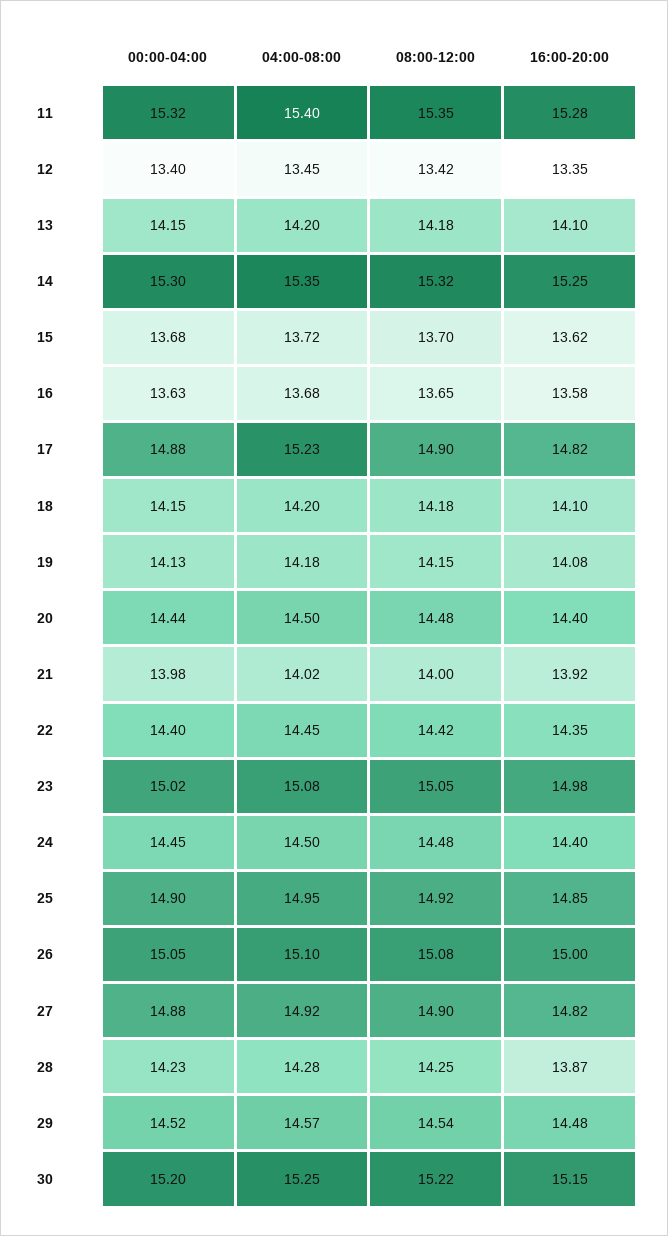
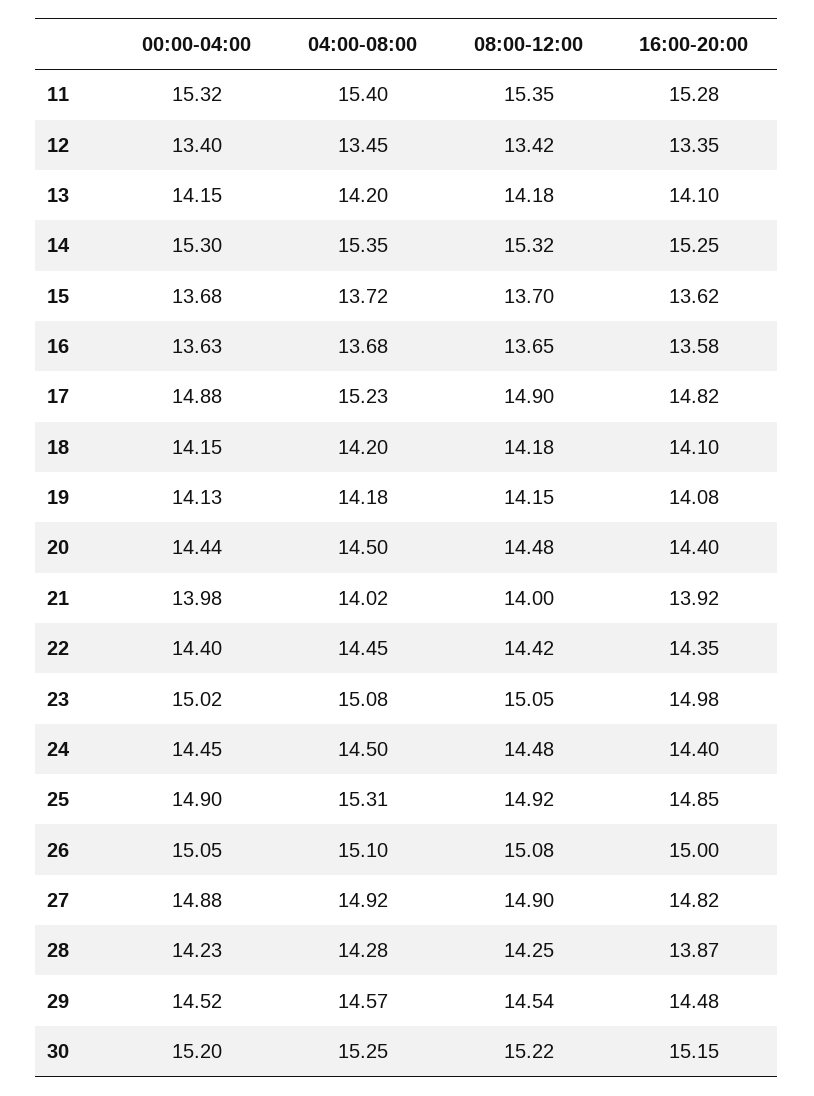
  {
    "00:00-04:00": {
      "11": 15.32,
      "12": 13.4,
      "13": 14.15,
      "14": 15.3,
      "15": 13.68,
      "16": 13.63,
      "17": 14.88,
      "18": 14.15,
      "19": 14.13,
      "20": 14.44,
      "21": 13.98,
      "22": 14.4,
      "23": 15.02,
      "24": 14.45,
      "25": 14.9,
      "26": 15.05,
      "27": 14.88,
      "28": 14.23,
      "29": 14.52,
      "30": 15.2
    },
    "04:00-08:00": {
      "11": 15.4,
      "12": 13.45,
      "13": 14.2,
      "14": 15.35,
      "15": 13.72,
      "16": 13.68,
      "17": 15.23,
      "18": 14.2,
      "19": 14.18,
      "20": 14.5,
      "21": 14.02,
      "22": 14.45,
      "23": 15.08,
      "24": 14.5,
-     "25": 14.95,
+     "25": 15.31,
      "26": 15.1,
      "27": 14.92,
      "28": 14.28,
      "29": 14.57,
      "30": 15.25
    },
    "08:00-12:00": {
      "11": 15.35,
      "12": 13.42,
      "13": 14.18,
      "14": 15.32,
      "15": 13.7,
      "16": 13.65,
      "17": 14.9,
      "18": 14.18,
      "19": 14.15,
      "20": 14.48,
      "21": 14,
      "22": 14.42,
      "23": 15.05,
      "24": 14.48,
      "25": 14.92,
      "26": 15.08,
      "27": 14.9,
      "28": 14.25,
      "29": 14.54,
      "30": 15.22
    },
    "16:00-20:00": {
      "11": 15.28,
      "12": 13.35,
      "13": 14.1,
      "14": 15.25,
      "15": 13.62,
      "16": 13.58,
      "17": 14.82,
      "18": 14.1,
      "19": 14.08,
      "20": 14.4,
      "21": 13.92,
      "22": 14.35,
      "23": 14.98,
      "24": 14.4,
      "25": 14.85,
      "26": 15,
      "27": 14.82,
      "28": 13.87,
      "29": 14.48,
      "30": 15.15
    }
  }

